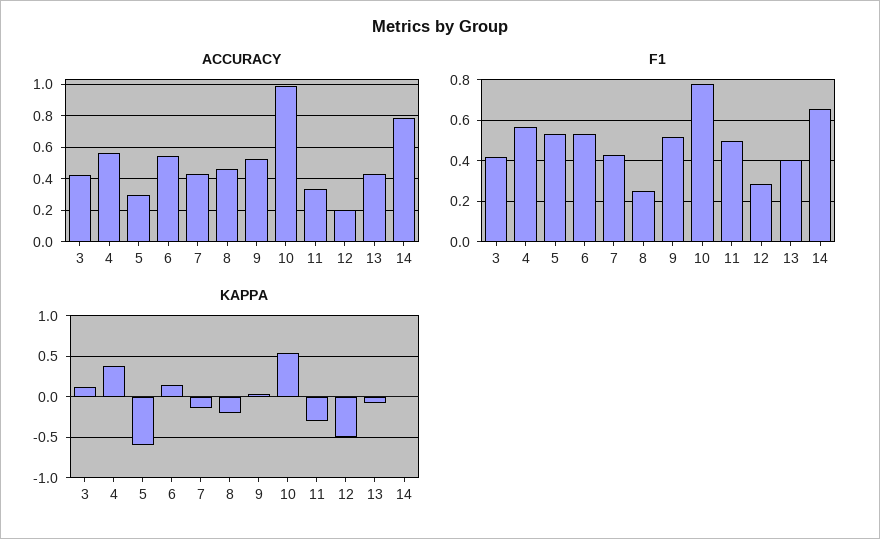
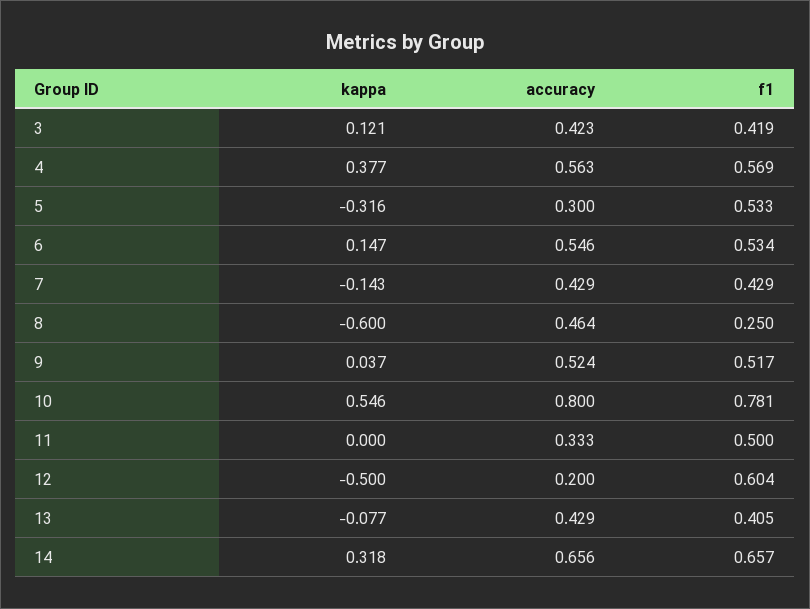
  {
    "ACCURACY": {
      "3": 0.423,
      "4": 0.563,
      "5": 0.3,
      "6": 0.546,
      "7": 0.429,
      "8": 0.464,
      "9": 0.524,
-     "10": 1,
+     "10": 0.8,
      "11": 0.333,
      "12": 0.2,
      "13": 0.429,
-     "14": 0.8
+     "14": 0.656
    },
    "F1": {
      "3": 0.419,
      "4": 0.569,
      "5": 0.533,
      "6": 0.534,
      "7": 0.429,
      "8": 0.25,
      "9": 0.517,
      "10": 0.781,
      "11": 0.5,
-     "12": 0.3,
+     "12": 0.604,
      "13": 0.405,
      "14": 0.657
    },
    "KAPPA": {
      "3": 0.121,
      "4": 0.377,
-     "5": -0.6,
+     "5": -0.316,
      "6": 0.147,
      "7": -0.143,
-     "8": -0.2,
+     "8": -0.6,
      "9": 0.037,
      "10": 0.546,
-     "11": -0.3,
+     "11": 0,
      "12": -0.5,
      "13": -0.077,
-     "14": 0
+     "14": 0.318
    }
  }

